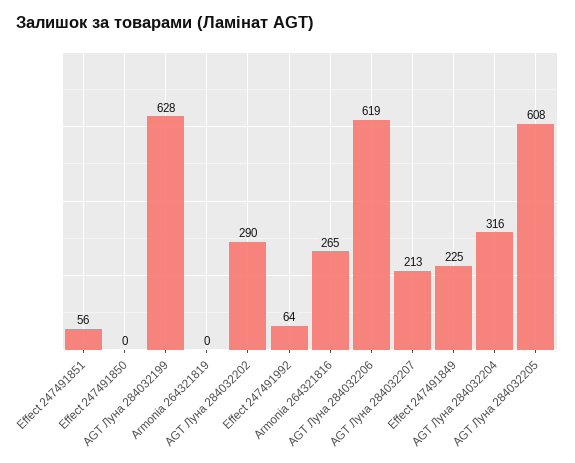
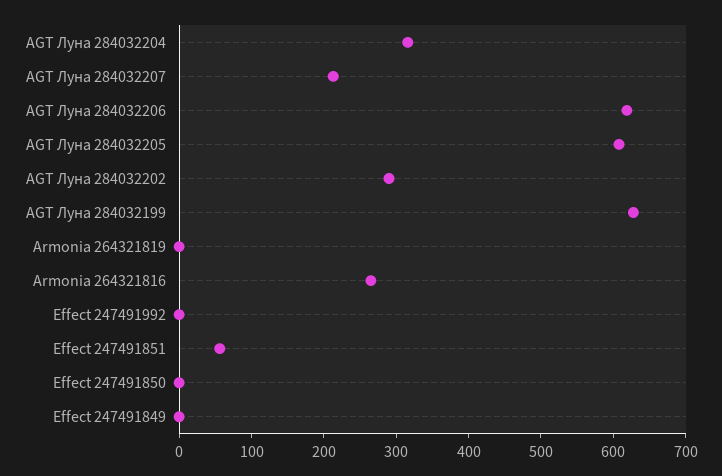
  {
    "Effect 247491851": 56,
    "Effect 247491850": 0,
    "AGT Луна 284032199": 628,
    "Armonia 264321819": 0,
    "AGT Луна 284032202": 290,
-   "Effect 247491992": 64,
+   "Effect 247491992": 0,
    "Armonia 264321816": 265,
    "AGT Луна 284032206": 619,
    "AGT Луна 284032207": 213,
-   "Effect 247491849": 225,
+   "Effect 247491849": 0,
    "AGT Луна 284032204": 316,
    "AGT Луна 284032205": 608
  }

